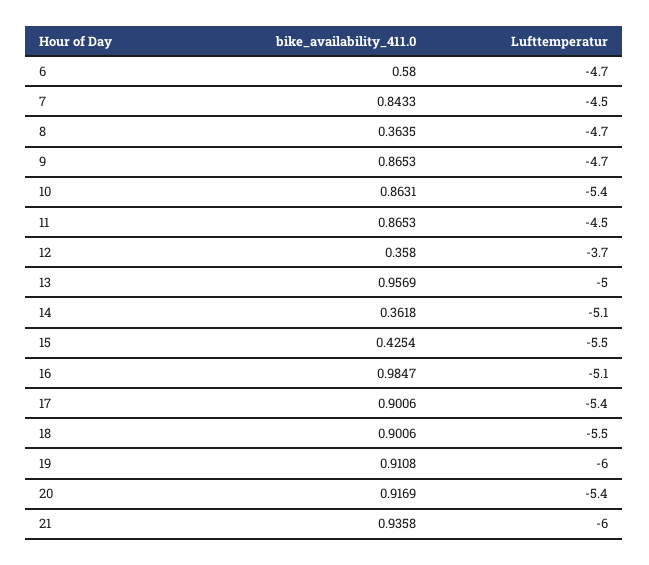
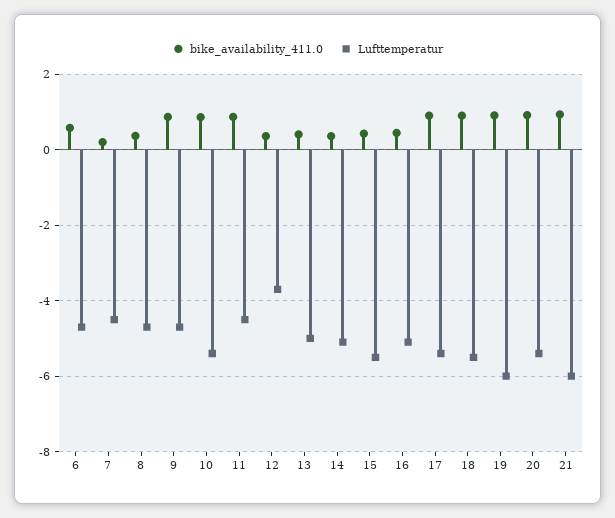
  {
    "bike_availability_411.0": {
      "6": 0.58,
-     "7": 0.8433,
+     "7": 0.2,
      "8": 0.3635,
      "9": 0.8653,
      "10": 0.8631,
      "11": 0.8653,
      "12": 0.358,
-     "13": 0.9569,
+     "13": 0.4,
      "14": 0.3618,
      "15": 0.4254,
-     "16": 0.9847,
+     "16": 0.4,
      "17": 0.9006,
      "18": 0.9006,
      "19": 0.9108,
      "20": 0.9169,
      "21": 0.9358
    },
    "Lufttemperatur": {
      "6": -4.7,
      "7": -4.5,
      "8": -4.7,
      "9": -4.7,
      "10": -5.4,
      "11": -4.5,
      "12": -3.7,
      "13": -5,
      "14": -5.1,
      "15": -5.5,
      "16": -5.1,
      "17": -5.4,
      "18": -5.5,
      "19": -6,
      "20": -5.4,
      "21": -6
    }
  }

